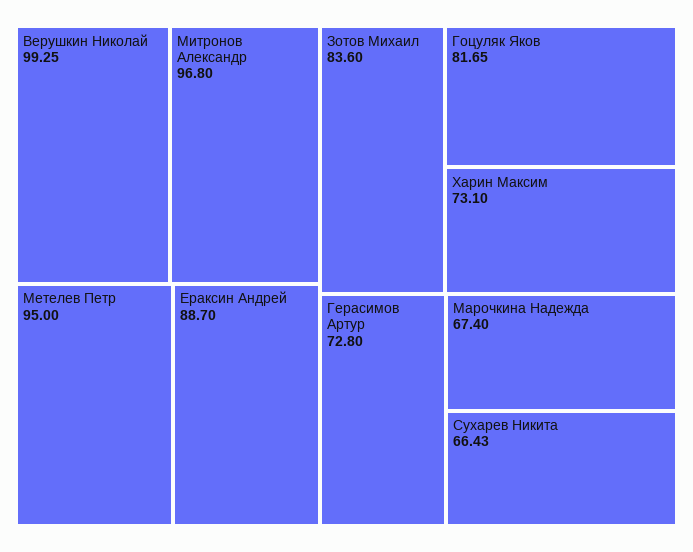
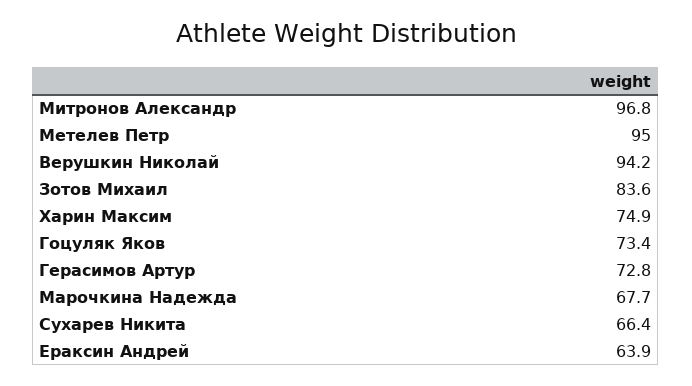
  {
-   "Верушкин Николай": 99.25,
+   "Верушкин Николай": 94.2,
    "Митронов Александр": 96.8,
    "Метелев Петр": 95,
-   "Ераксин Андрей": 88.7,
+   "Ераксин Андрей": 63.9,
    "Зотов Михаил": 83.6,
-   "Гоцуляк Яков": 81.65,
+   "Гоцуляк Яков": 73.4,
-   "Харин Максим": 73.1,
+   "Харин Максим": 74.9,
    "Герасимов Артур": 72.8,
-   "Марочкина Надежда": 67.4,
+   "Марочкина Надежда": 67.7,
-   "Сухарев Никита": 66.43
+   "Сухарев Никита": 66.4
  }

